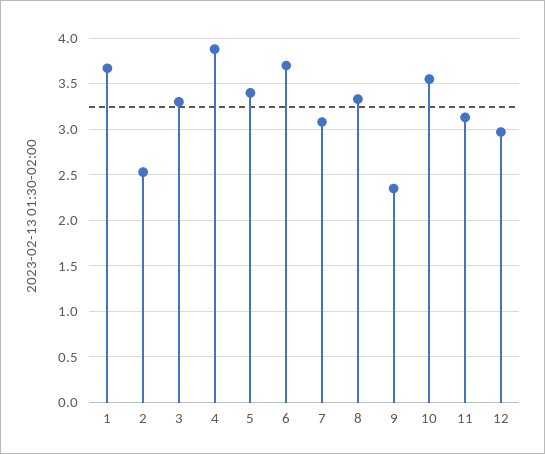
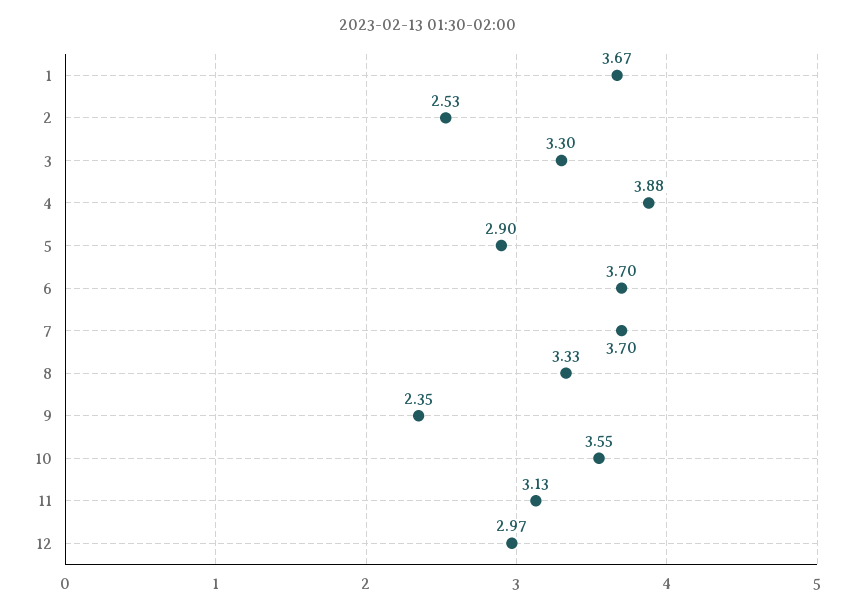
  {
    "1": 3.67,
    "2": 2.53,
    "3": 3.3,
    "4": 3.88,
-   "5": 3.4,
+   "5": 2.9,
    "6": 3.7,
-   "7": 3.1,
+   "7": 3.7,
    "8": 3.33,
    "9": 2.35,
    "10": 3.55,
    "11": 3.13,
    "12": 2.97
  }

